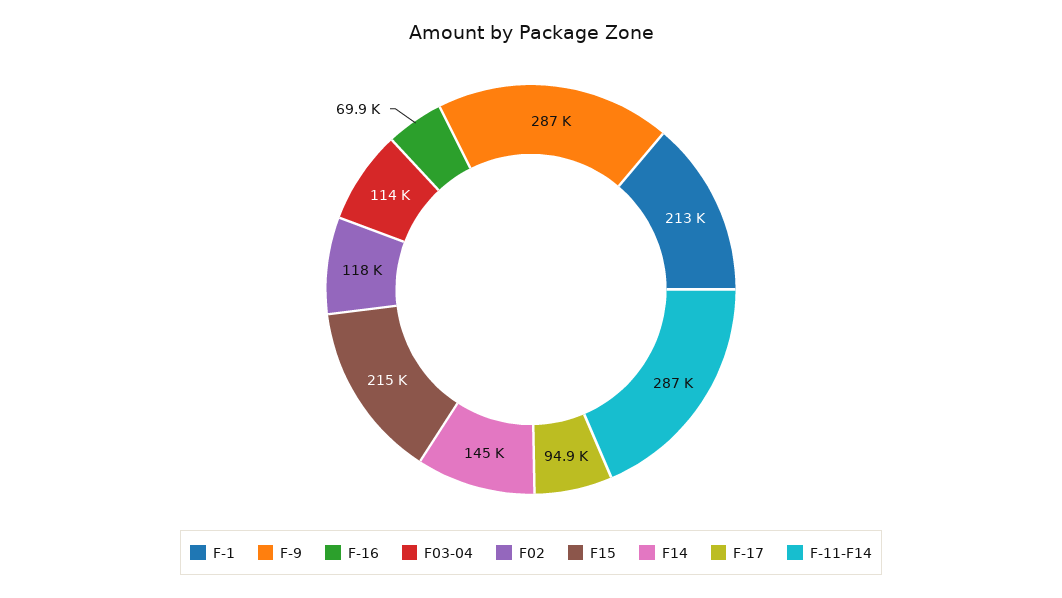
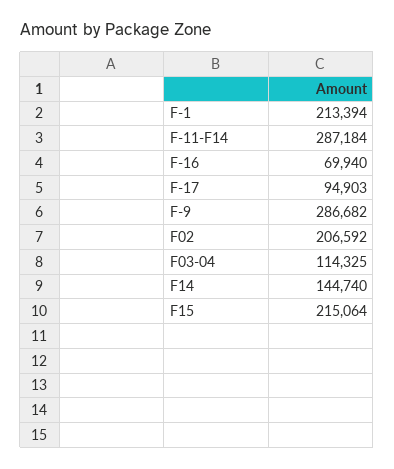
  {
    "F-1": 213394,
    "F-9": 286682,
    "F-16": 69940,
    "F03-04": 114325,
-   "F02": 118000,
+   "F02": 206592,
    "F15": 215064,
    "F14": 144740,
    "F-17": 94903,
    "F-11-F14": 287184
  }

